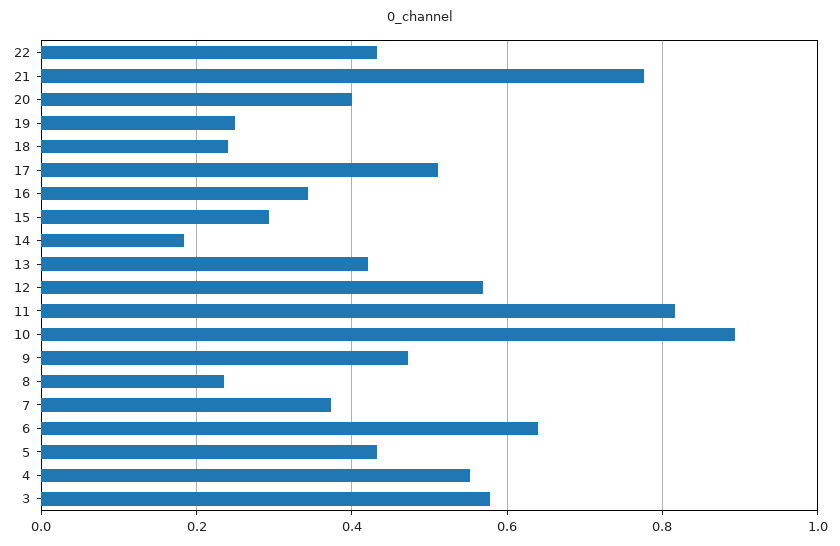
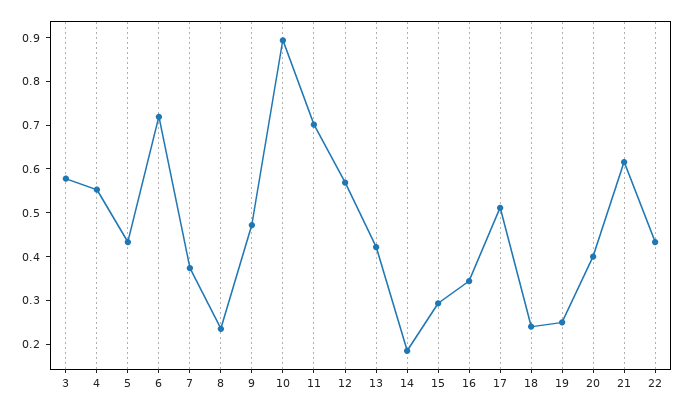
  {
    "22": 0.44,
-   "21": 0.78,
+   "21": 0.62,
    "20": 0.4,
    "19": 0.24,
    "18": 0.24,
    "17": 0.52,
    "16": 0.34,
    "15": 0.3,
    "14": 0.18,
    "13": 0.42,
    "12": 0.56,
-   "11": 0.82,
+   "11": 0.7,
    "10": 0.9,
    "9": 0.48,
    "8": 0.24,
    "7": 0.38,
-   "6": 0.64,
+   "6": 0.72,
    "5": 0.44,
    "4": 0.56,
    "3": 0.58
  }

